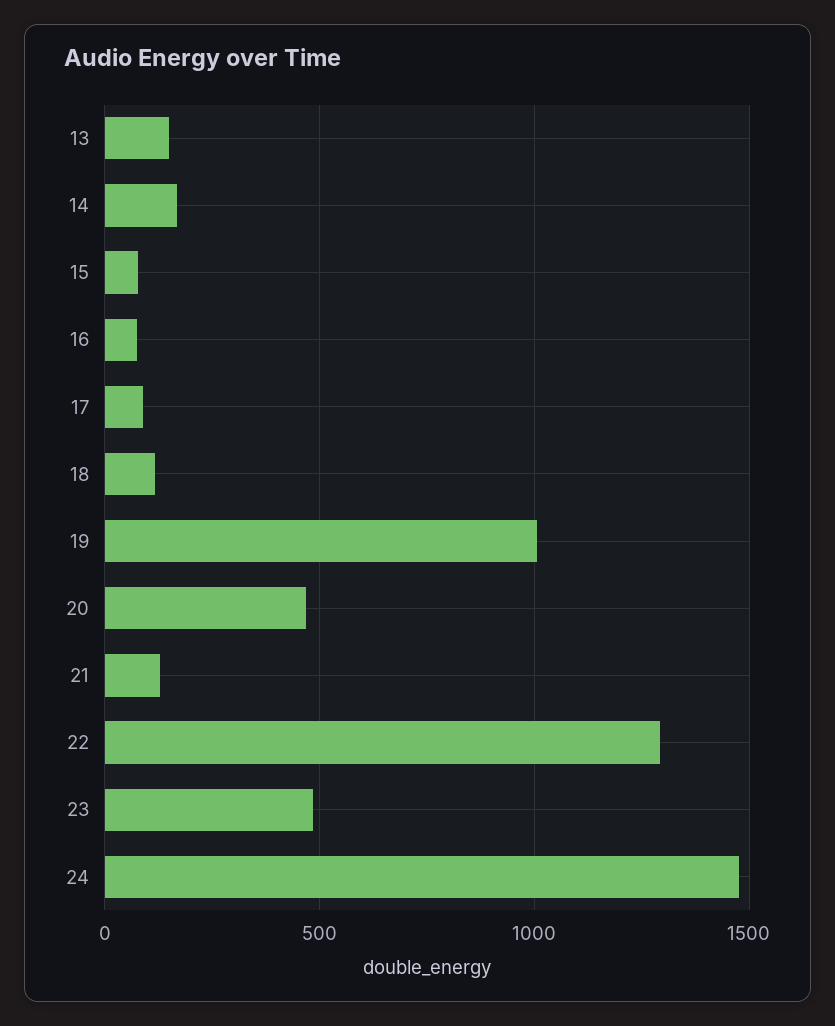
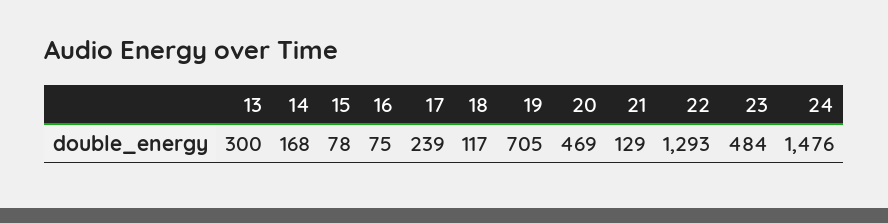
  {
-   "13": 150,
+   "13": 300,
    "14": 168,
    "15": 78,
    "16": 75,
-   "17": 100,
+   "17": 239,
    "18": 117,
-   "19": 1000,
+   "19": 705,
    "20": 469,
    "21": 129,
    "22": 1293,
    "23": 484,
    "24": 1476
  }

